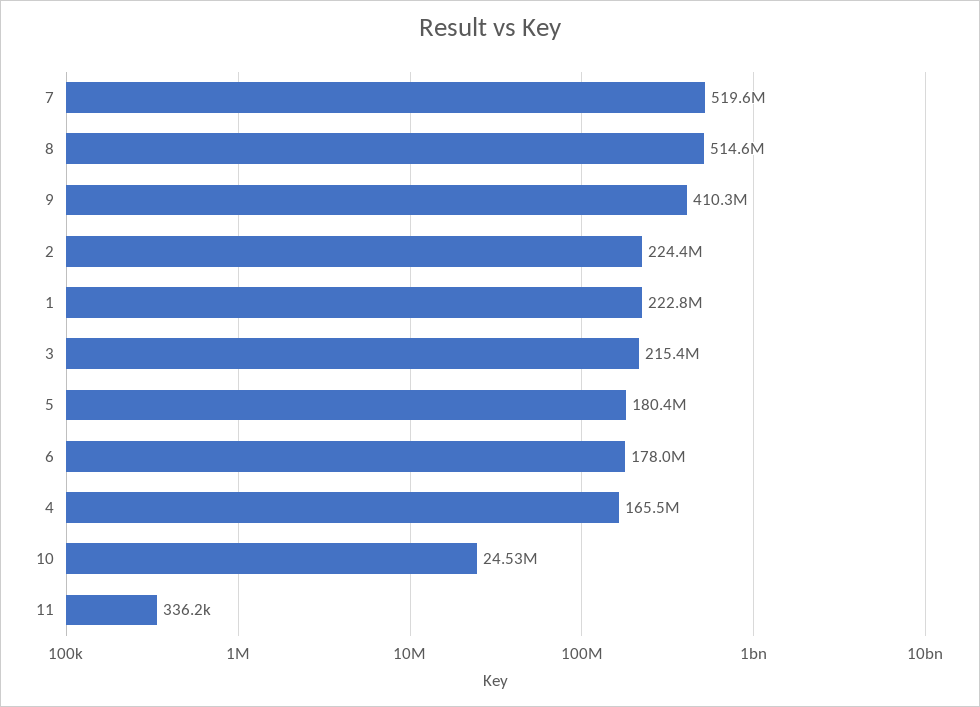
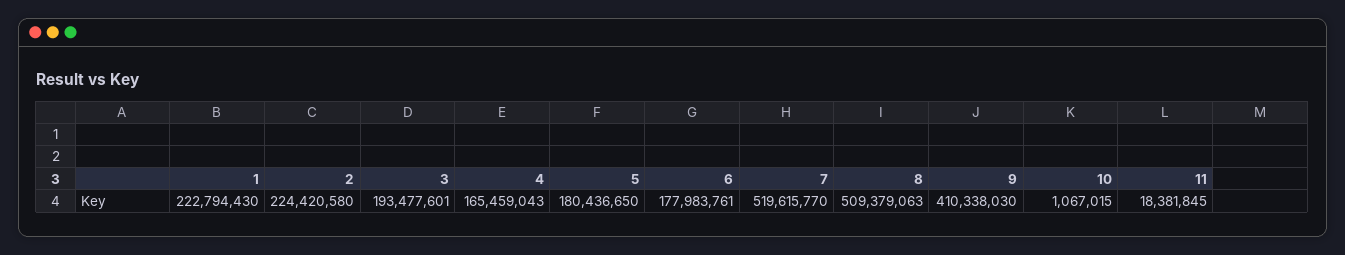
  {
    "7": 519615770,
-   "8": 514600000,
+   "8": 509379063,
    "9": 410338030,
    "2": 224420580,
    "1": 222794430,
-   "3": 215400000,
+   "3": 193477601,
    "5": 180436650,
    "6": 177983761,
    "4": 165459043,
-   "10": 24530000,
+   "10": 1067015,
-   "11": 336200
+   "11": 18381845
  }

